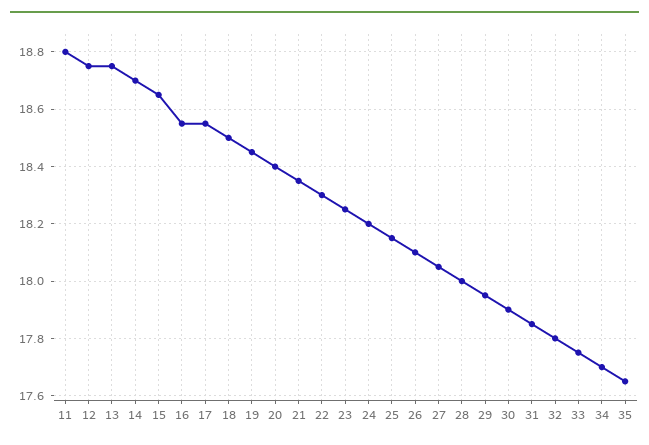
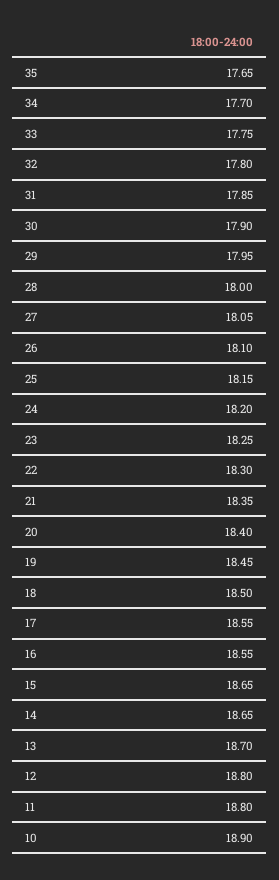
  {
    "11": 18.8,
-   "12": 18.75,
+   "12": 18.8,
-   "13": 18.75,
+   "13": 18.7,
-   "14": 18.7,
+   "14": 18.65,
    "15": 18.65,
    "16": 18.55,
    "17": 18.55,
    "18": 18.5,
    "19": 18.45,
    "20": 18.4,
    "21": 18.35,
    "22": 18.3,
    "23": 18.25,
    "24": 18.2,
    "25": 18.15,
    "26": 18.1,
    "27": 18.05,
    "28": 18,
    "29": 17.95,
    "30": 17.9,
    "31": 17.85,
    "32": 17.8,
    "33": 17.75,
    "34": 17.7,
-   "35": 17.65
+   "35": 17.65,
+   "10": 18.9
  }

